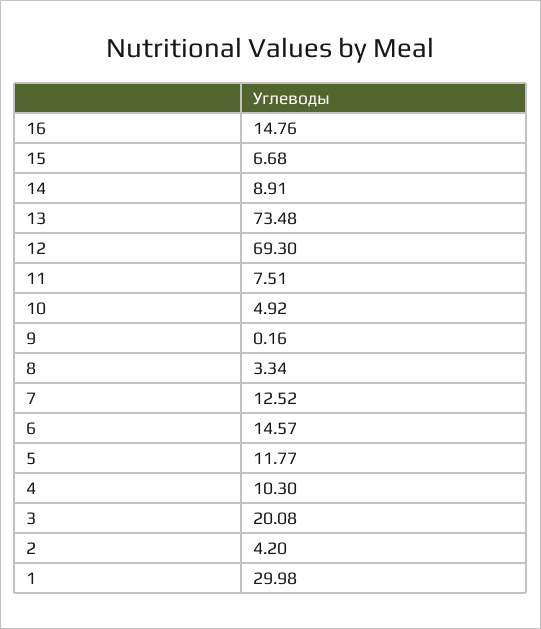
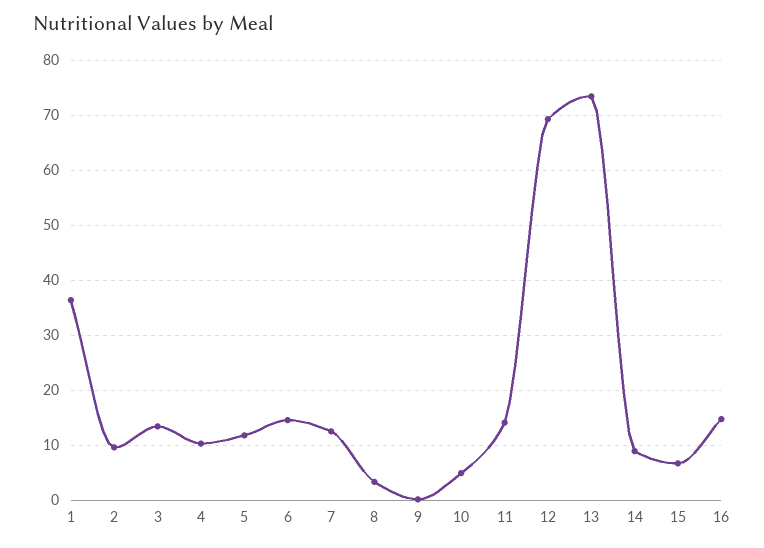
  {
    "16": 14.76,
    "15": 6.68,
    "14": 8.91,
    "13": 73.48,
    "12": 69.3,
-   "11": 7.51,
+   "11": 14,
    "10": 4.92,
    "9": 0.16,
    "8": 3.34,
    "7": 12.52,
    "6": 14.57,
    "5": 11.77,
    "4": 10.3,
-   "3": 20.08,
+   "3": 14,
-   "2": 4.2,
+   "2": 10,
-   "1": 29.98
+   "1": 36
  }

